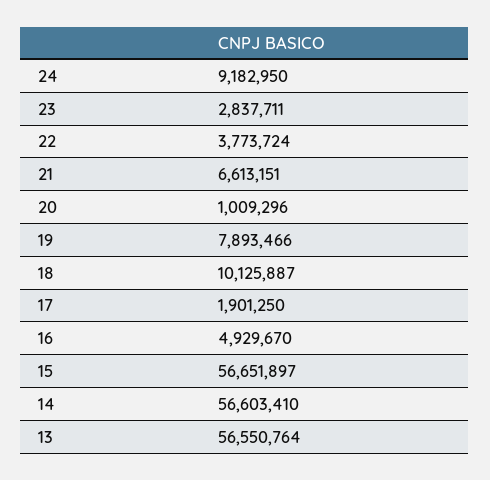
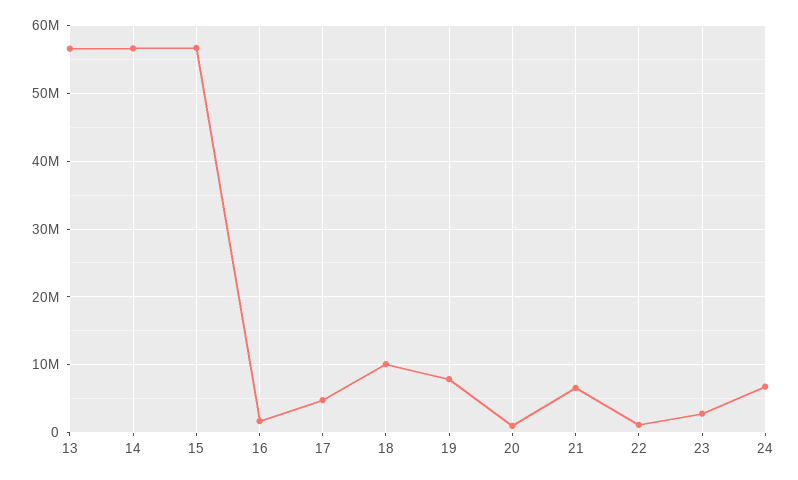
  {
-   "24": 9182950,
+   "24": 7000000,
    "23": 2837711,
-   "22": 3773724,
+   "22": 1000000,
    "21": 6613151,
    "20": 1009296,
    "19": 7893466,
    "18": 10125887,
-   "17": 1901250,
+   "17": 5000000,
-   "16": 4929670,
+   "16": 2000000,
    "15": 56651897,
    "14": 56603410,
    "13": 56550764
  }

